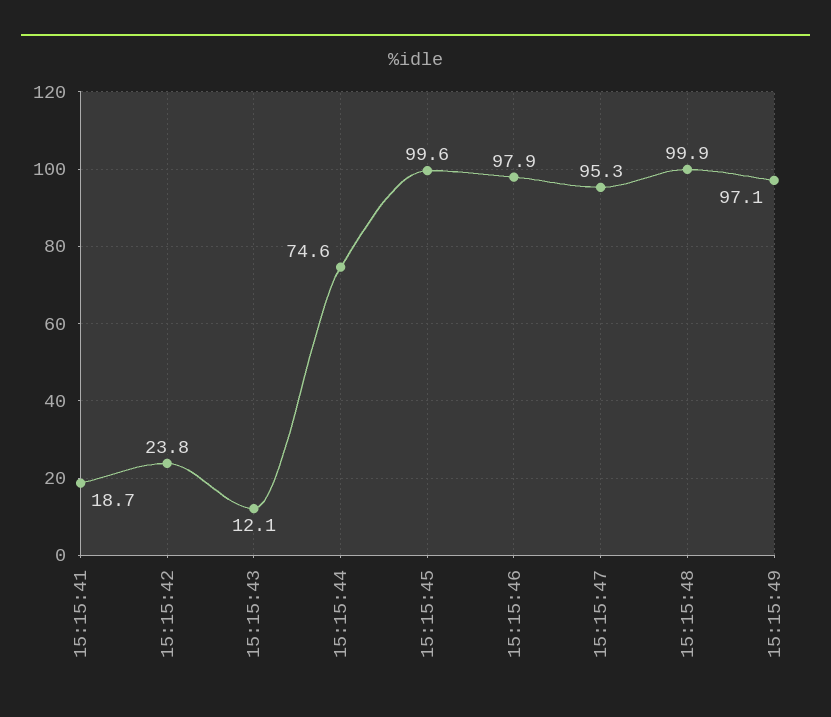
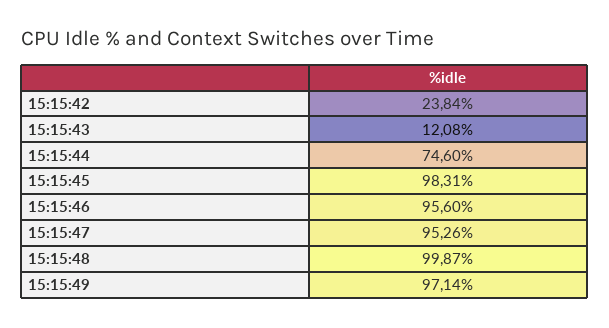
  {
-   "15:15:41": 18.7,
    "15:15:42": 23.84,
    "15:15:43": 12.08,
    "15:15:44": 74.6,
-   "15:15:45": 99.6,
+   "15:15:45": 98.31,
-   "15:15:46": 97.9,
+   "15:15:46": 95.6,
    "15:15:47": 95.26,
    "15:15:48": 99.87,
    "15:15:49": 97.14
  }

